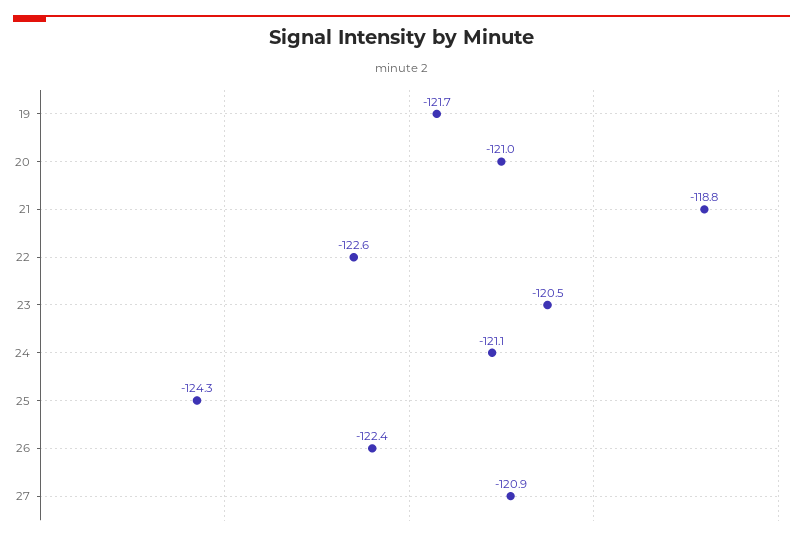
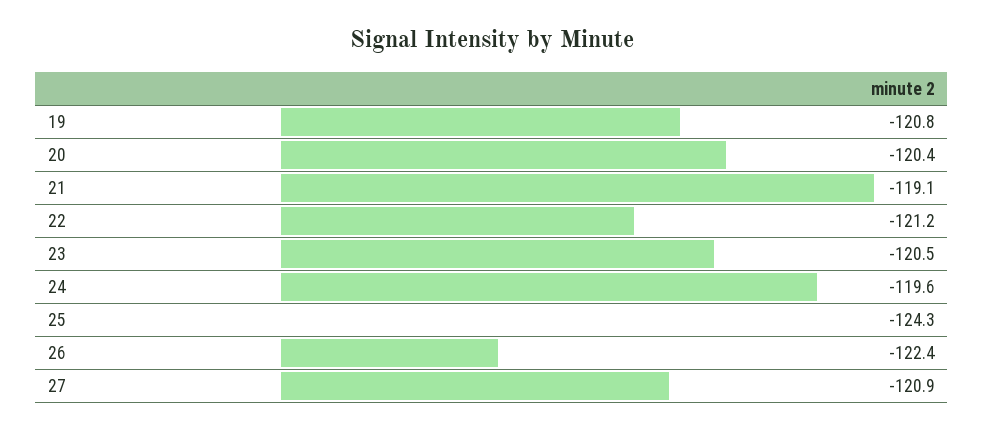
  {
-   "19": -121.7,
+   "19": -120.8,
-   "20": -121,
+   "20": -120.4,
-   "21": -118.8,
+   "21": -119.1,
-   "22": -122.6,
+   "22": -121.2,
    "23": -120.5,
-   "24": -121.1,
+   "24": -119.6,
    "25": -124.3,
    "26": -122.4,
    "27": -120.9
  }

